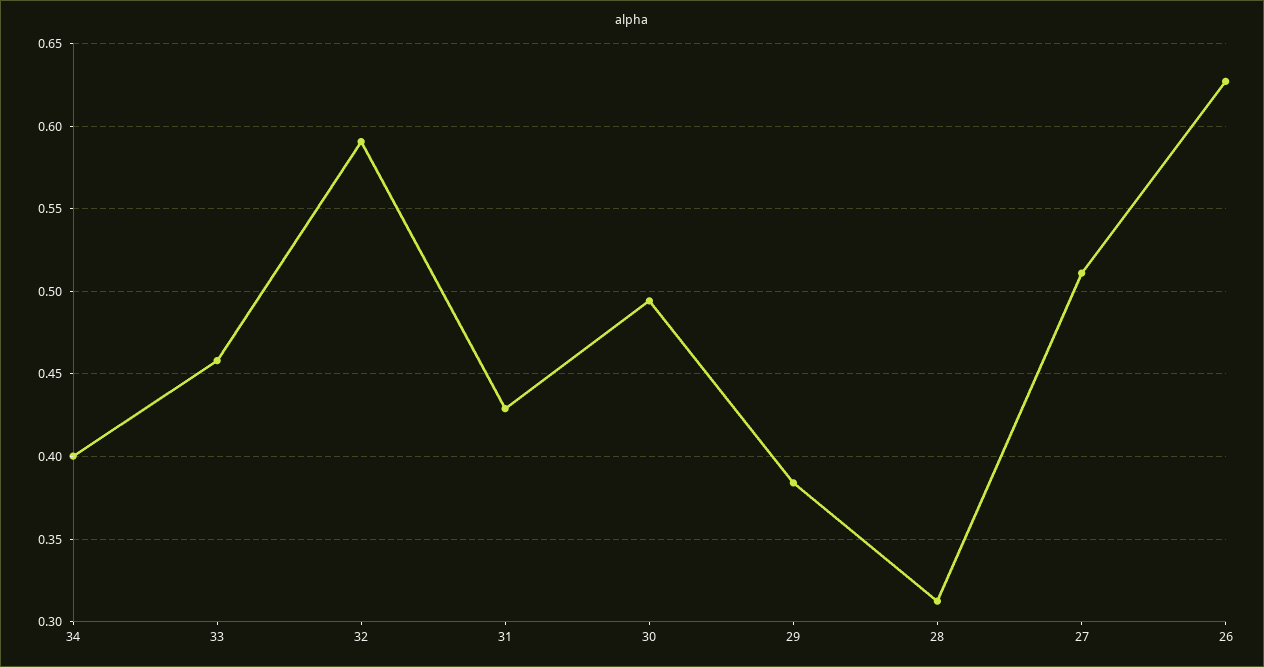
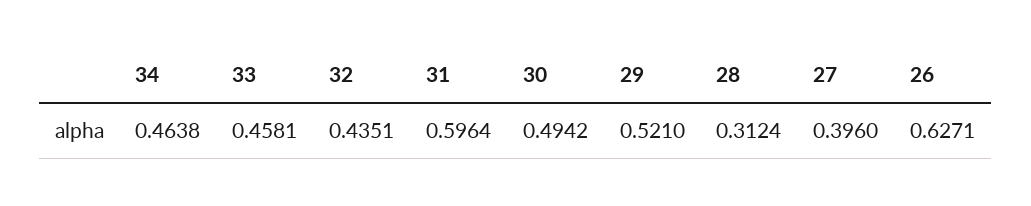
  {
-   "34": 0.4,
+   "34": 0.4638,
    "33": 0.4581,
-   "32": 0.59,
+   "32": 0.4351,
-   "31": 0.43,
+   "31": 0.5964,
    "30": 0.4942,
-   "29": 0.385,
+   "29": 0.521,
    "28": 0.3124,
-   "27": 0.51,
+   "27": 0.396,
    "26": 0.6271
  }

